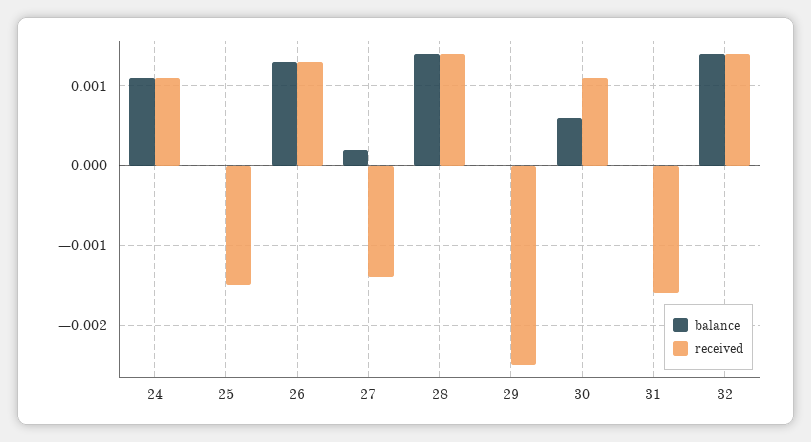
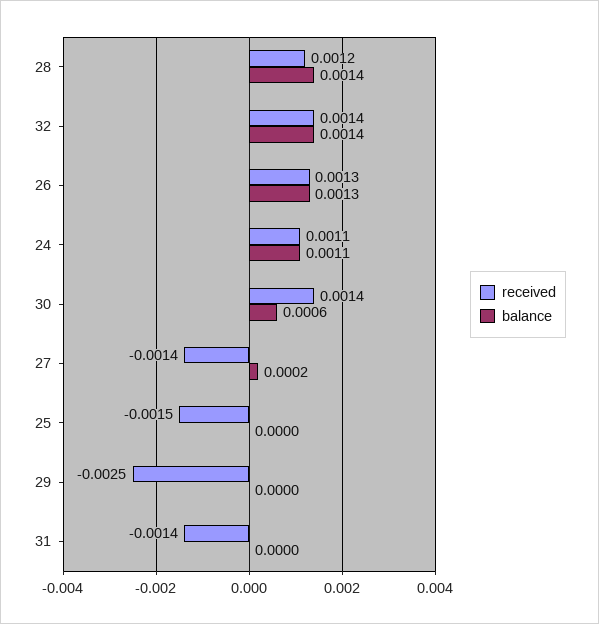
  {
    "balance": {
      "24": 0.0011,
      "25": 0,
      "26": 0.0013,
      "27": 0.0002,
      "28": 0.0014,
      "29": 0,
      "30": 0.0006,
      "31": 0,
      "32": 0.0014
    },
    "received": {
      "24": 0.0011,
      "25": -0.0015,
      "26": 0.0013,
      "27": -0.0014,
-     "28": 0.0014,
+     "28": 0.0012,
      "29": -0.0025,
-     "30": 0.0011,
+     "30": 0.0014,
-     "31": -0.0016,
+     "31": -0.0014,
      "32": 0.0014
    }
  }

